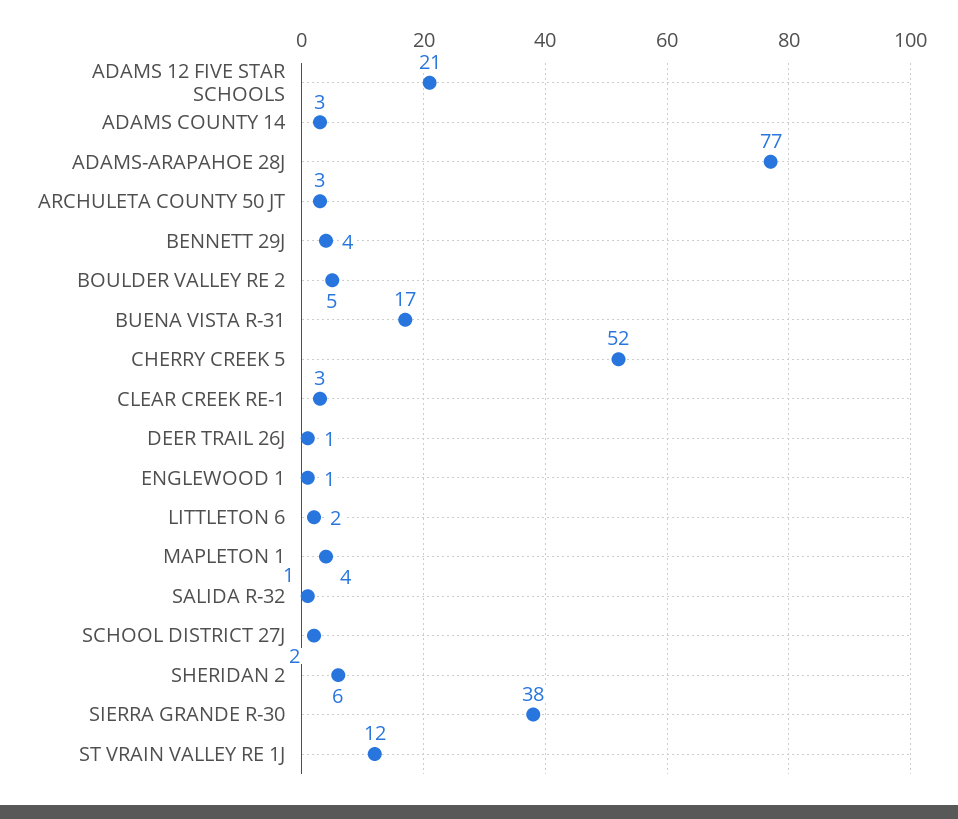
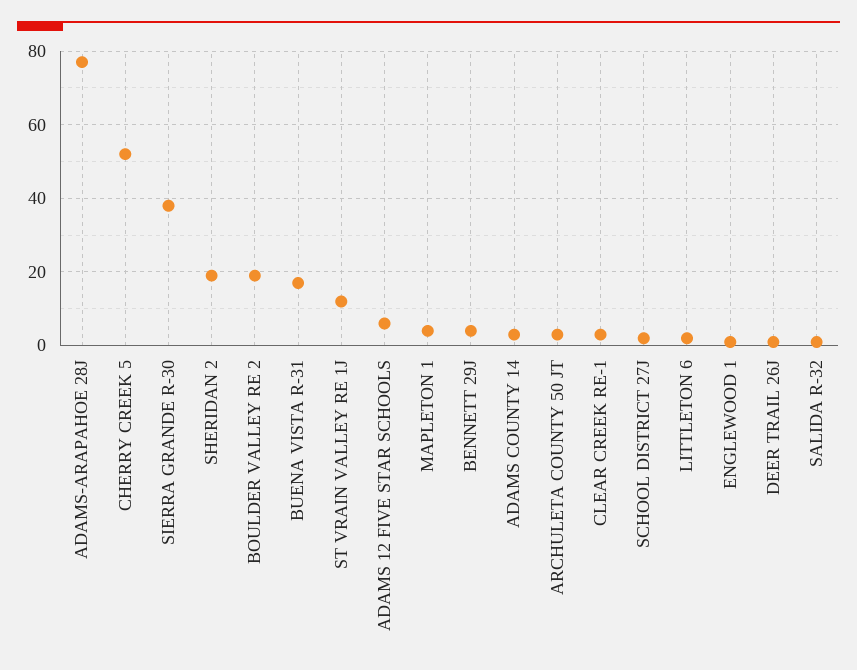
  {
-   "ADAMS 12 FIVE STAR SCHOOLS": 21,
+   "ADAMS 12 FIVE STAR SCHOOLS": 5,
    "ADAMS COUNTY 14": 3,
    "ADAMS-ARAPAHOE 28J": 77,
    "ARCHULETA COUNTY 50 JT": 3,
    "BENNETT 29J": 4,
-   "BOULDER VALLEY RE 2": 5,
+   "BOULDER VALLEY RE 2": 20,
    "BUENA VISTA R-31": 17,
    "CHERRY CREEK 5": 52,
    "CLEAR CREEK RE-1": 3,
    "DEER TRAIL 26J": 1,
    "ENGLEWOOD 1": 1,
    "LITTLETON 6": 2,
    "MAPLETON 1": 4,
    "SALIDA R-32": 1,
    "SCHOOL DISTRICT 27J": 2,
-   "SHERIDAN 2": 6,
+   "SHERIDAN 2": 20,
    "SIERRA GRANDE R-30": 38,
    "ST VRAIN VALLEY RE 1J": 12
  }

